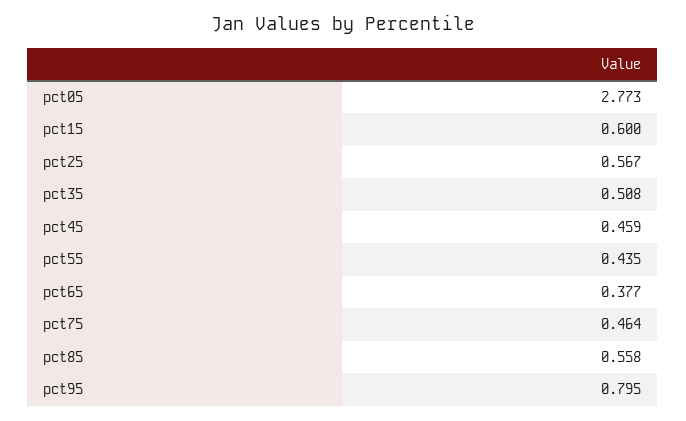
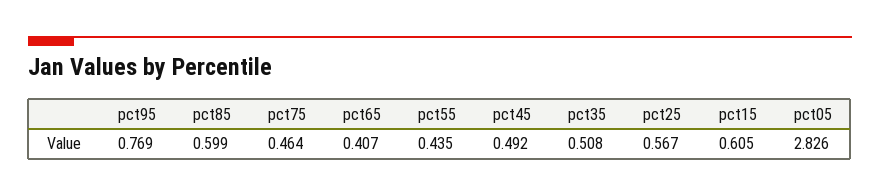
  {
-   "pct05": 2.773,
+   "pct05": 2.826,
-   "pct15": 0.6,
+   "pct15": 0.605,
    "pct25": 0.567,
    "pct35": 0.508,
-   "pct45": 0.459,
+   "pct45": 0.492,
    "pct55": 0.435,
-   "pct65": 0.377,
+   "pct65": 0.407,
    "pct75": 0.464,
-   "pct85": 0.558,
+   "pct85": 0.599,
-   "pct95": 0.795
+   "pct95": 0.769
  }

